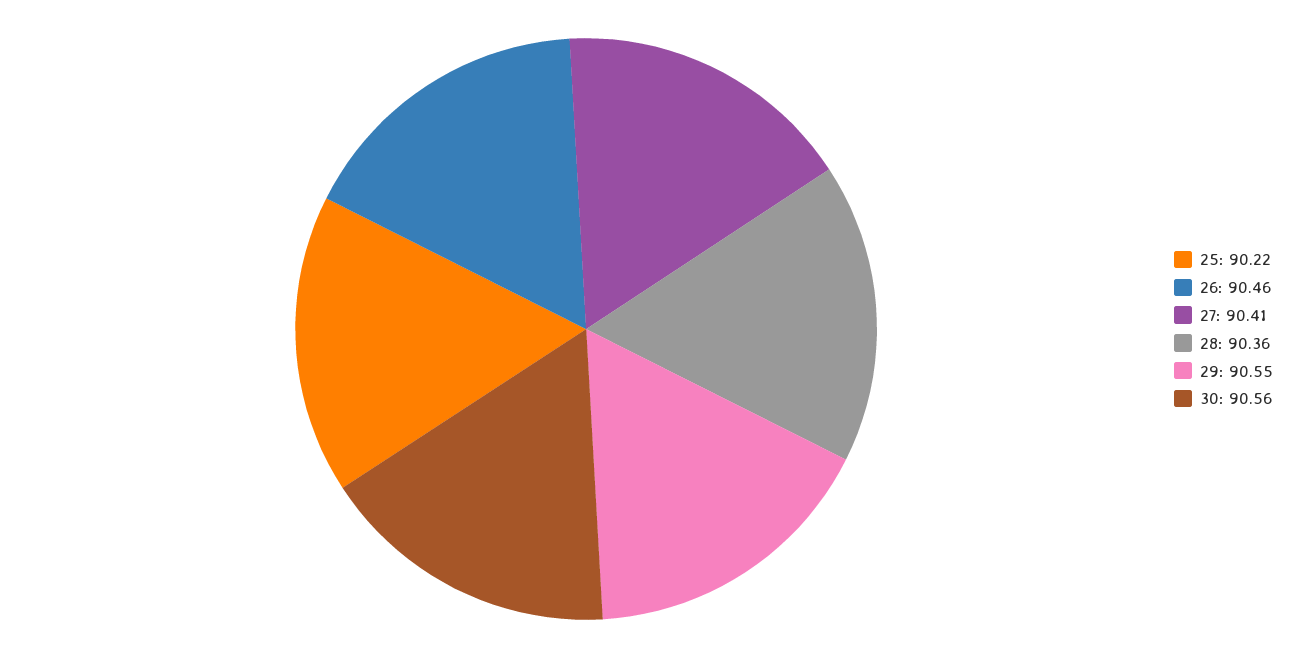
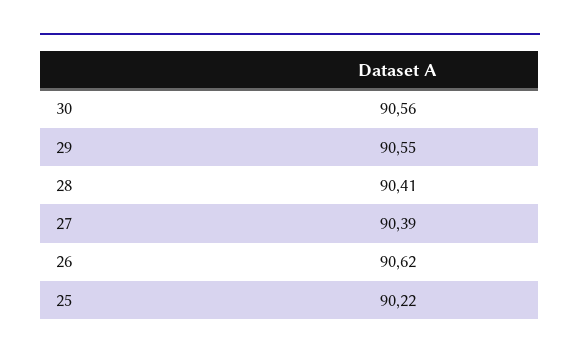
  {
    "25": 90.22,
-   "26": 90.46,
+   "26": 90.62,
-   "27": 90.41,
+   "27": 90.39,
-   "28": 90.36,
+   "28": 90.41,
    "29": 90.55,
    "30": 90.56
  }

